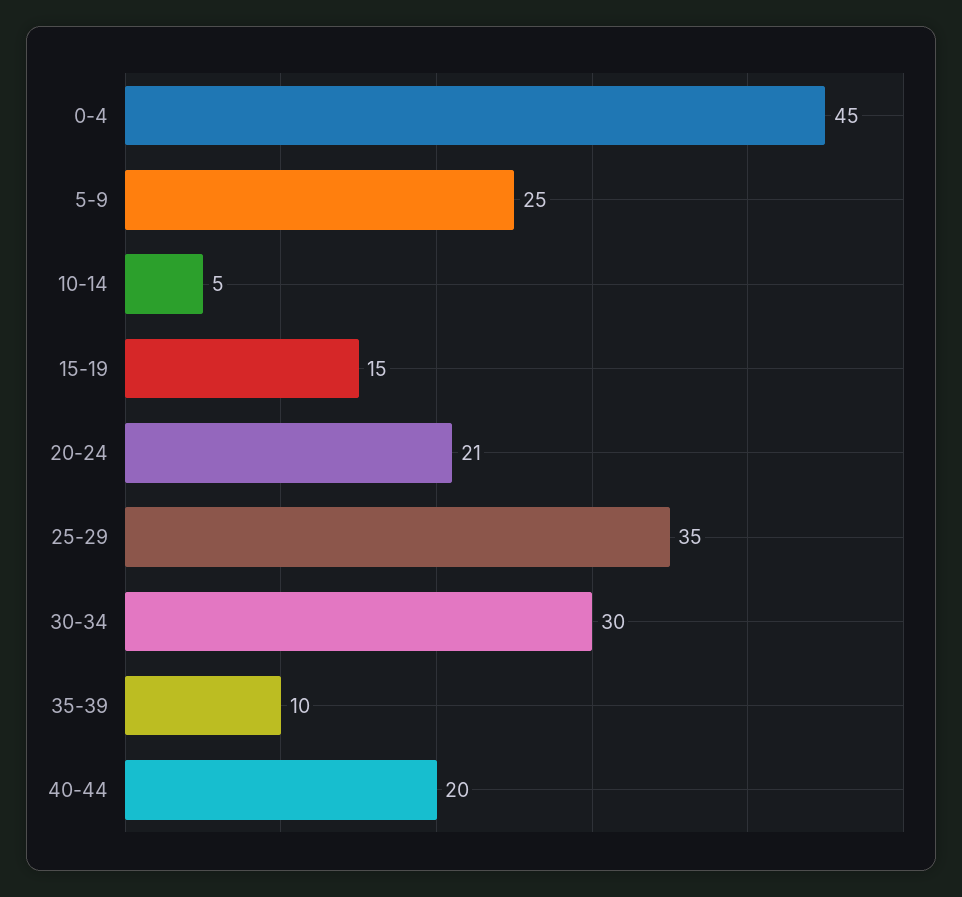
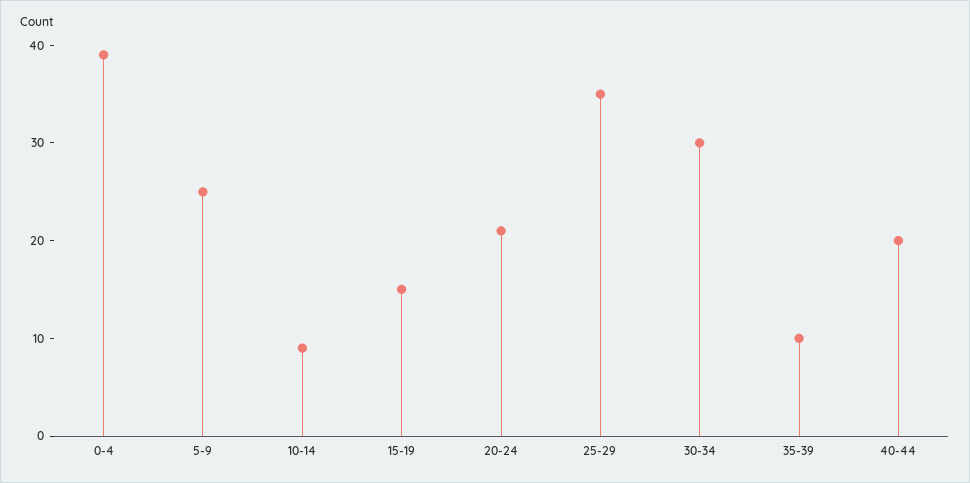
  {
-   "0-4": 45,
+   "0-4": 39,
    "5-9": 25,
-   "10-14": 5,
+   "10-14": 9,
    "15-19": 15,
    "20-24": 21,
    "25-29": 35,
    "30-34": 30,
    "35-39": 10,
    "40-44": 20
  }

